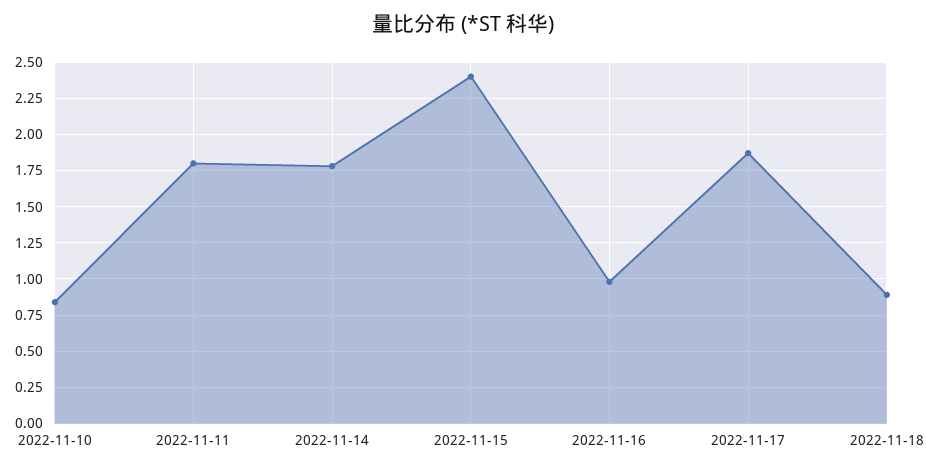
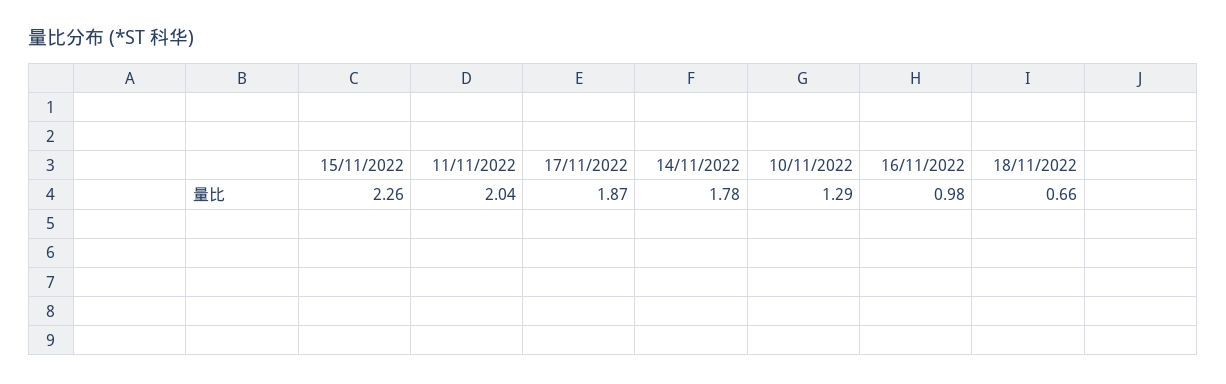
  {
-   "2022-11-10": 0.85,
+   "2022-11-10": 1.29,
-   "2022-11-11": 1.8,
+   "2022-11-11": 2.04,
    "2022-11-14": 1.78,
-   "2022-11-15": 2.4,
+   "2022-11-15": 2.26,
    "2022-11-16": 0.98,
    "2022-11-17": 1.87,
-   "2022-11-18": 0.9
+   "2022-11-18": 0.66
  }

